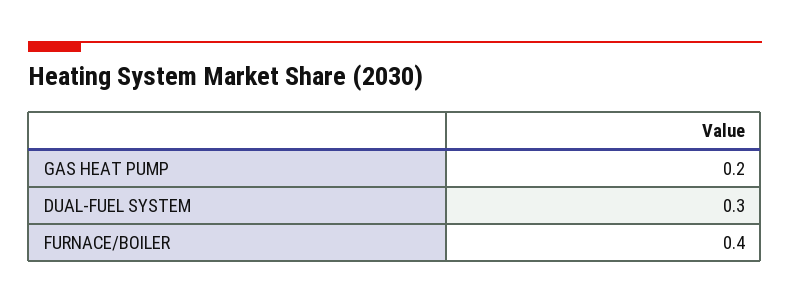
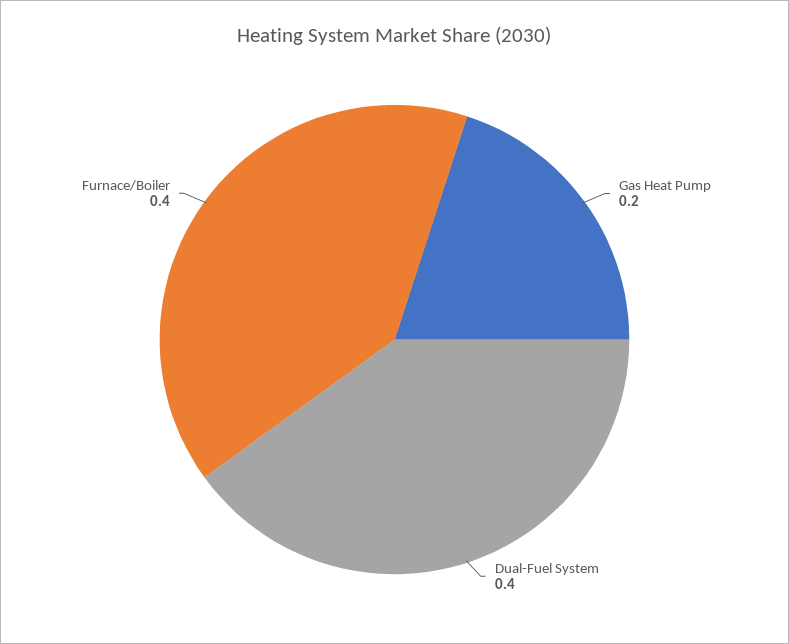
  {
    "GAS HEAT PUMP": 0.2,
-   "DUAL-FUEL SYSTEM": 0.3,
+   "DUAL-FUEL SYSTEM": 0.4,
    "FURNACE/BOILER": 0.4
  }

